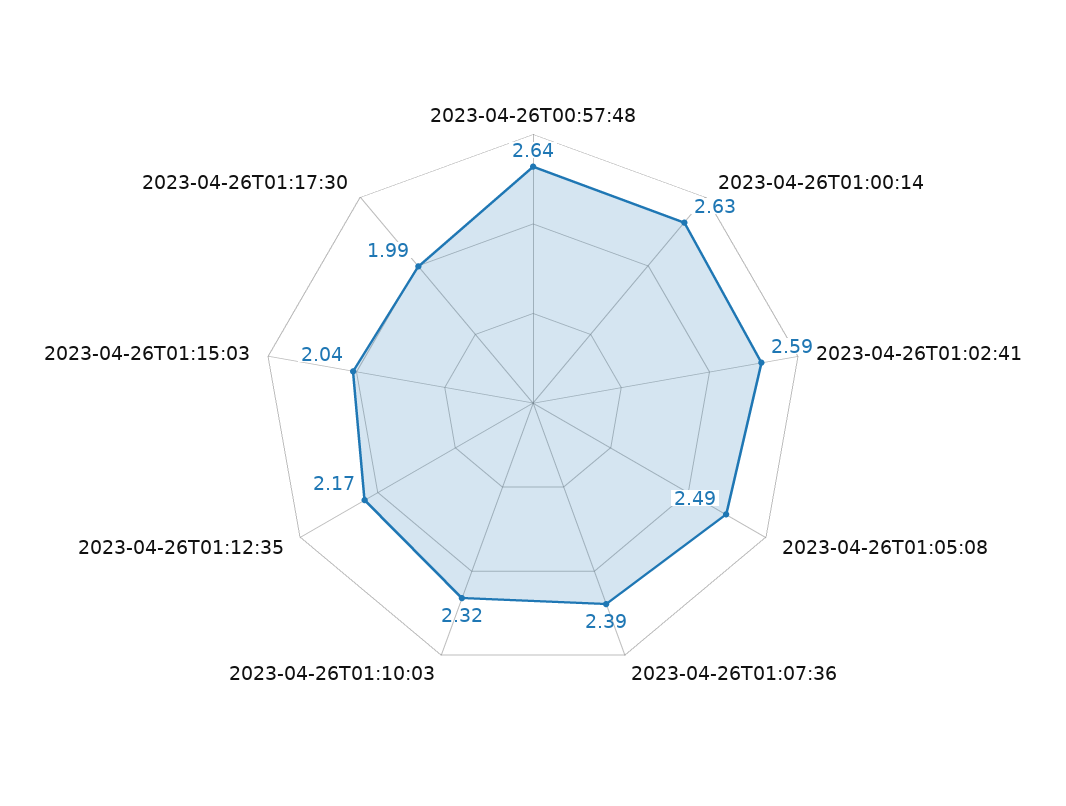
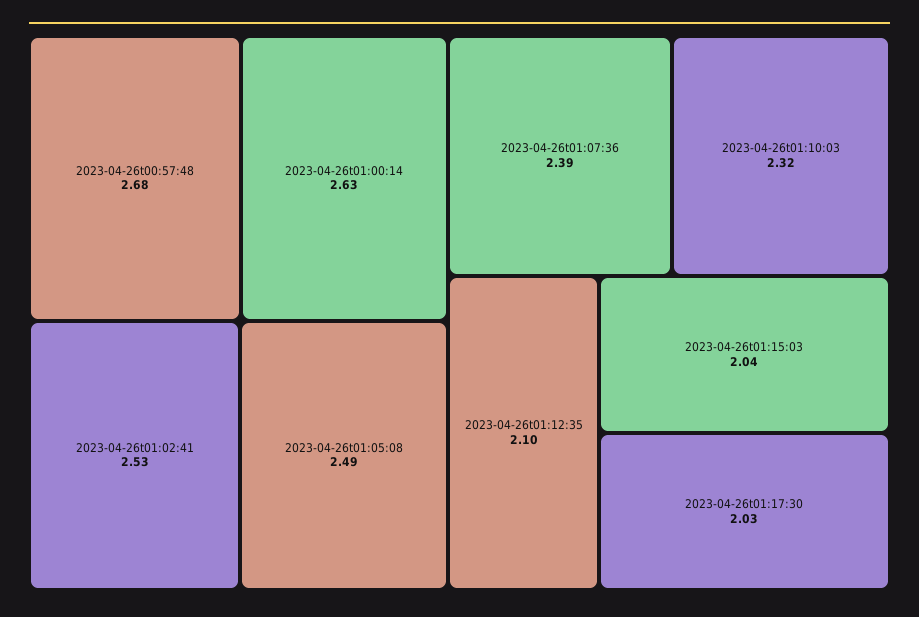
  {
-   "2023-04-26T00:57:48": 2.64,
+   "2023-04-26T00:57:48": 2.68,
    "2023-04-26T01:00:14": 2.63,
-   "2023-04-26T01:02:41": 2.59,
+   "2023-04-26T01:02:41": 2.53,
    "2023-04-26T01:05:08": 2.49,
    "2023-04-26T01:07:36": 2.39,
    "2023-04-26T01:10:03": 2.32,
-   "2023-04-26T01:12:35": 2.17,
+   "2023-04-26T01:12:35": 2.1,
    "2023-04-26T01:15:03": 2.04,
-   "2023-04-26T01:17:30": 1.99
+   "2023-04-26T01:17:30": 2.03
  }

